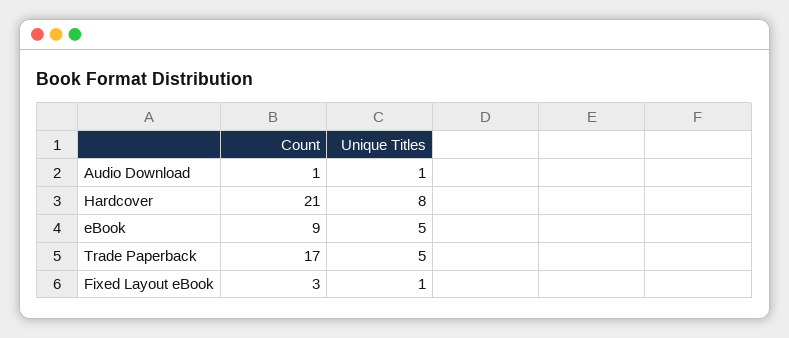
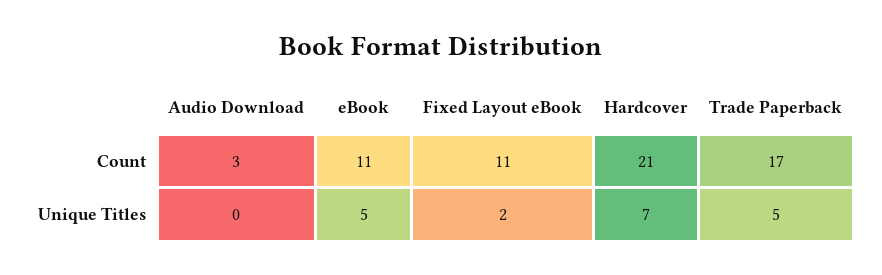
  {
    "Count": {
-     "Audio Download": 1,
+     "Audio Download": 3,
      "Hardcover": 21,
-     "eBook": 9,
+     "eBook": 11,
      "Trade Paperback": 17,
-     "Fixed Layout eBook": 3
+     "Fixed Layout eBook": 11
    },
    "Unique Titles": {
-     "Audio Download": 1,
+     "Audio Download": 0,
-     "Hardcover": 8,
+     "Hardcover": 7,
      "eBook": 5,
      "Trade Paperback": 5,
-     "Fixed Layout eBook": 1
+     "Fixed Layout eBook": 2
    }
  }

